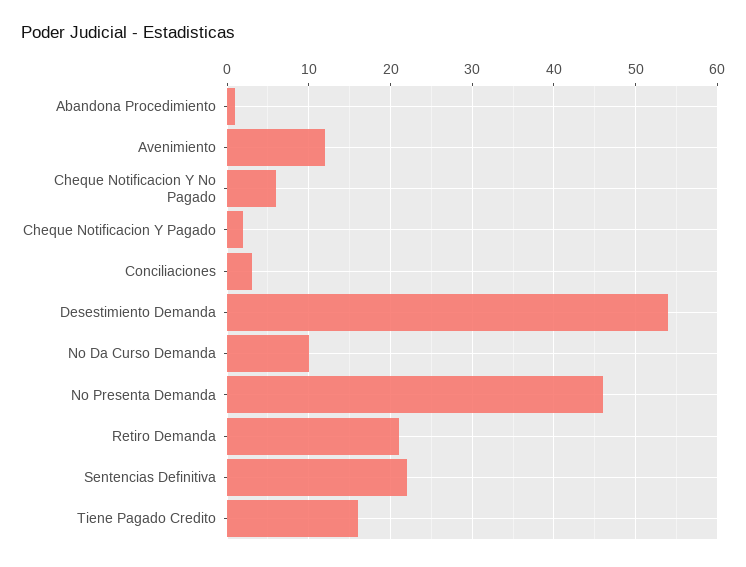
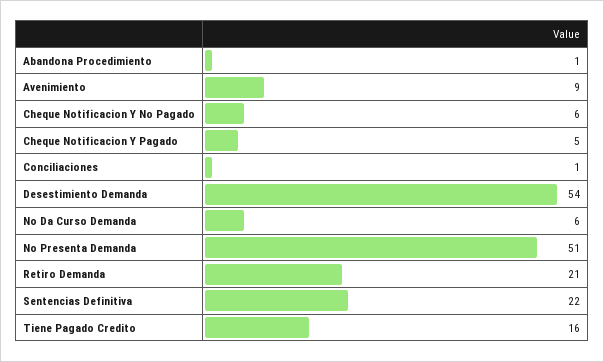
  {
    "Abandona Procedimiento": 1,
-   "Avenimiento": 12,
+   "Avenimiento": 9,
    "Cheque Notificacion Y No Pagado": 6,
-   "Cheque Notificacion Y Pagado": 2,
+   "Cheque Notificacion Y Pagado": 5,
-   "Conciliaciones": 3,
+   "Conciliaciones": 1,
    "Desestimiento Demanda": 54,
-   "No Da Curso Demanda": 10,
+   "No Da Curso Demanda": 6,
-   "No Presenta Demanda": 46,
+   "No Presenta Demanda": 51,
    "Retiro Demanda": 21,
    "Sentencias Definitiva": 22,
    "Tiene Pagado Credito": 16
  }

